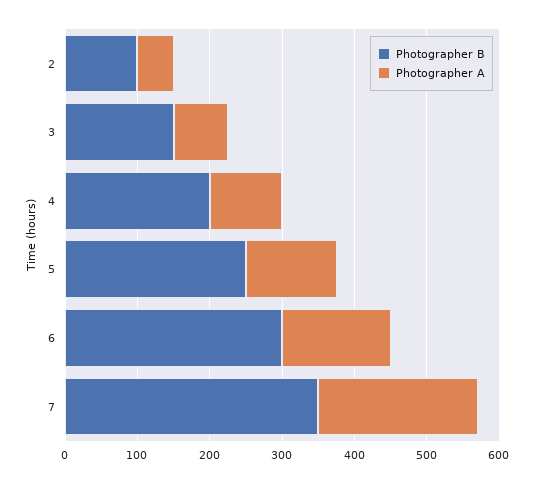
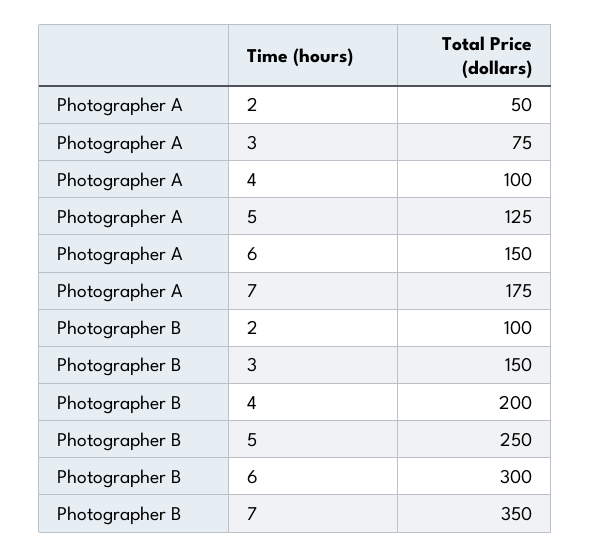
  {
    "Photographer B": {
      "2": 100,
      "3": 150,
      "4": 200,
      "5": 250,
      "6": 300,
      "7": 350
    },
    "Photographer A": {
      "2": 50,
      "3": 75,
      "4": 100,
      "5": 125,
      "6": 150,
-     "7": 220
+     "7": 175
    }
  }

